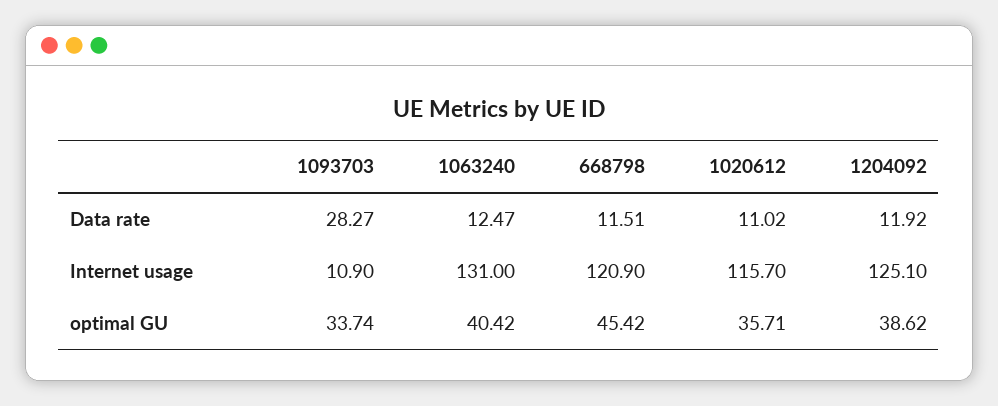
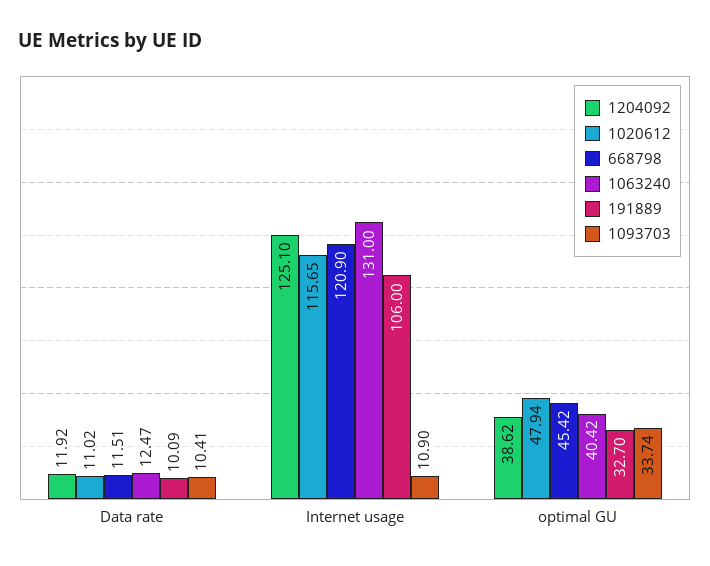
  {
    "1093703": {
-     "Data rate": 28.27,
+     "Data rate": 10.41,
      "Internet usage": 10.9,
      "optimal GU": 33.74
    },
    "1063240": {
      "Data rate": 12.47,
      "Internet usage": 131,
      "optimal GU": 40.42
    },
    "668798": {
      "Data rate": 11.51,
      "Internet usage": 120.9,
      "optimal GU": 45.42
    },
    "1020612": {
      "Data rate": 11.02,
-     "Internet usage": 115.7,
+     "Internet usage": 115.65,
-     "optimal GU": 35.71
+     "optimal GU": 47.94
    },
    "1204092": {
      "Data rate": 11.92,
      "Internet usage": 125.1,
      "optimal GU": 38.62
-   }
+   },
+   "191889": {
+     "Data rate": 10.09,
+     "Internet usage": 106,
+     "optimal GU": 32.7
+   }
  }

